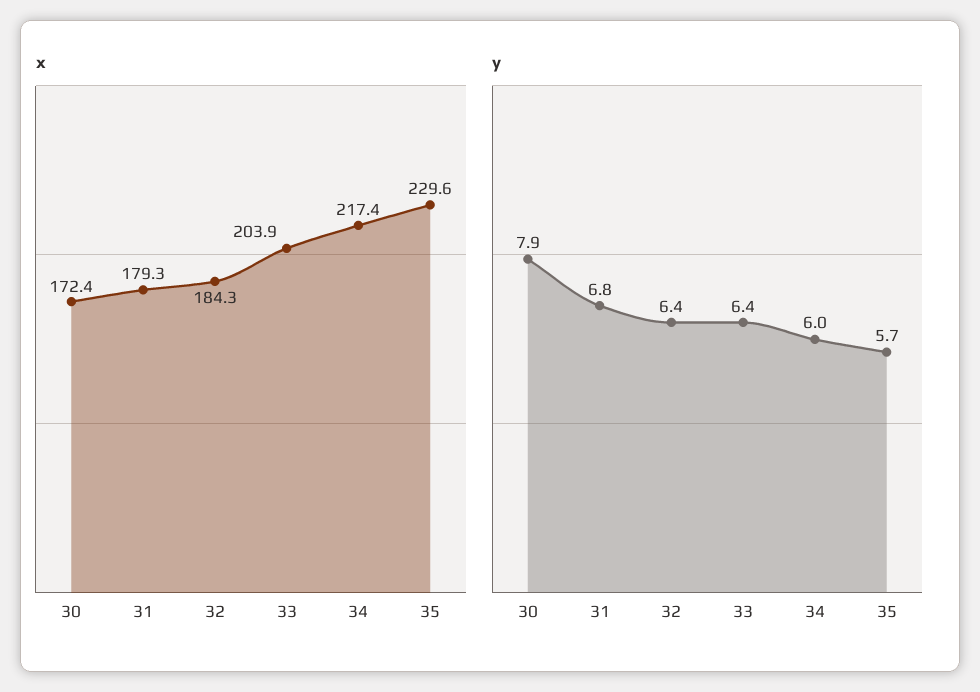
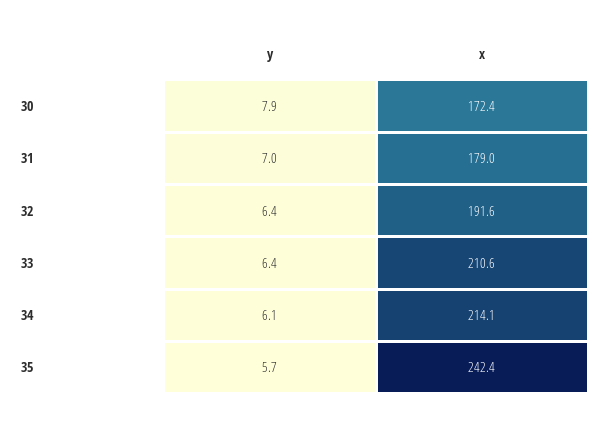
  {
    "x": {
      "30": 172.4,
-     "31": 179.3,
+     "31": 179,
-     "32": 184.3,
+     "32": 191.6,
-     "33": 203.9,
+     "33": 210.6,
-     "34": 217.4,
+     "34": 214.1,
-     "35": 229.6
+     "35": 242.4
    },
    "y": {
      "30": 7.9,
-     "31": 6.8,
+     "31": 7,
      "32": 6.4,
      "33": 6.4,
-     "34": 6,
+     "34": 6.1,
      "35": 5.7
    }
  }

